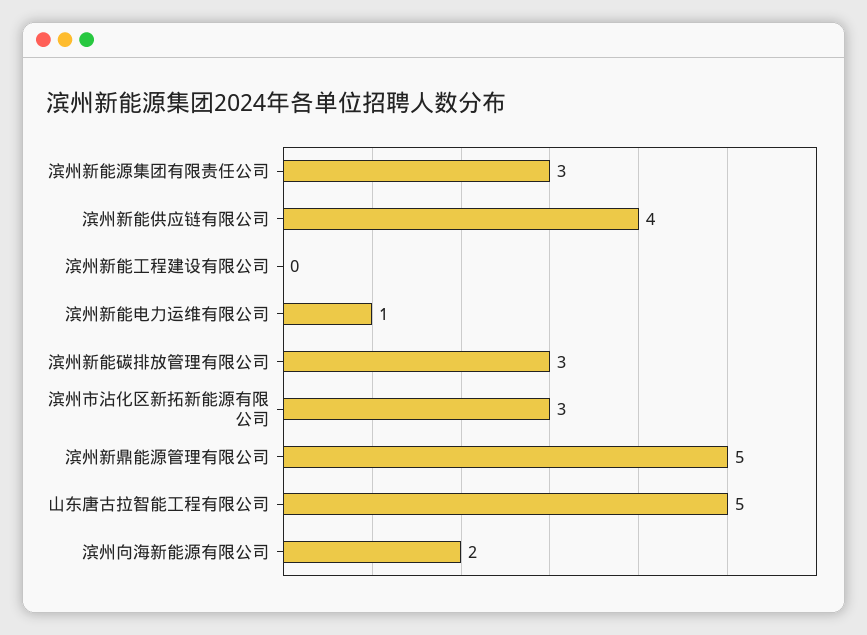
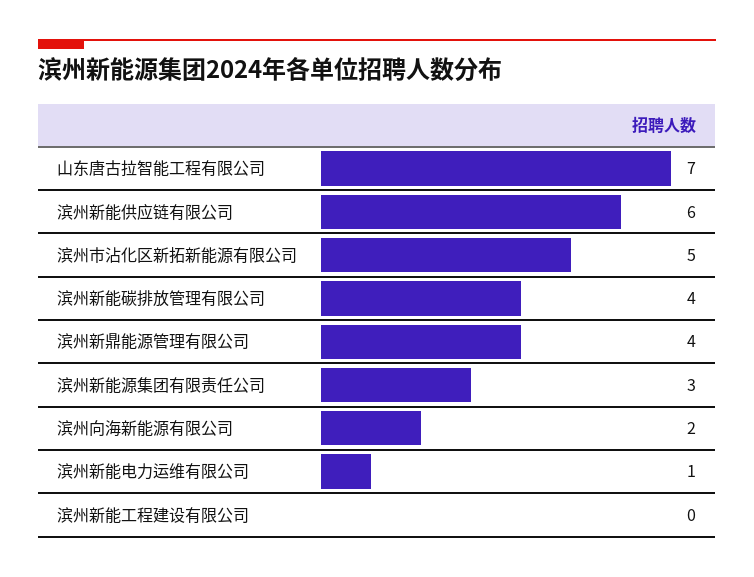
  {
    "滨州新能源集团有限责任公司": 3,
-   "滨州新能供应链有限公司": 4,
+   "滨州新能供应链有限公司": 6,
    "滨州新能工程建设有限公司": 0,
    "滨州新能电力运维有限公司": 1,
-   "滨州新能碳排放管理有限公司": 3,
+   "滨州新能碳排放管理有限公司": 4,
-   "滨州市沾化区新拓新能源有限公司": 3,
+   "滨州市沾化区新拓新能源有限公司": 5,
-   "滨州新鼎能源管理有限公司": 5,
+   "滨州新鼎能源管理有限公司": 4,
-   "山东唐古拉智能工程有限公司": 5,
+   "山东唐古拉智能工程有限公司": 7,
    "滨州向海新能源有限公司": 2
  }

